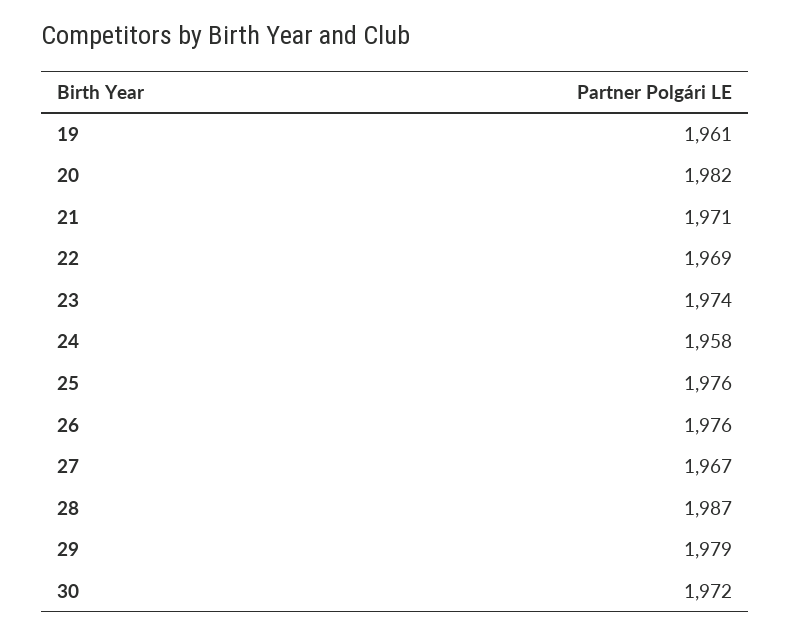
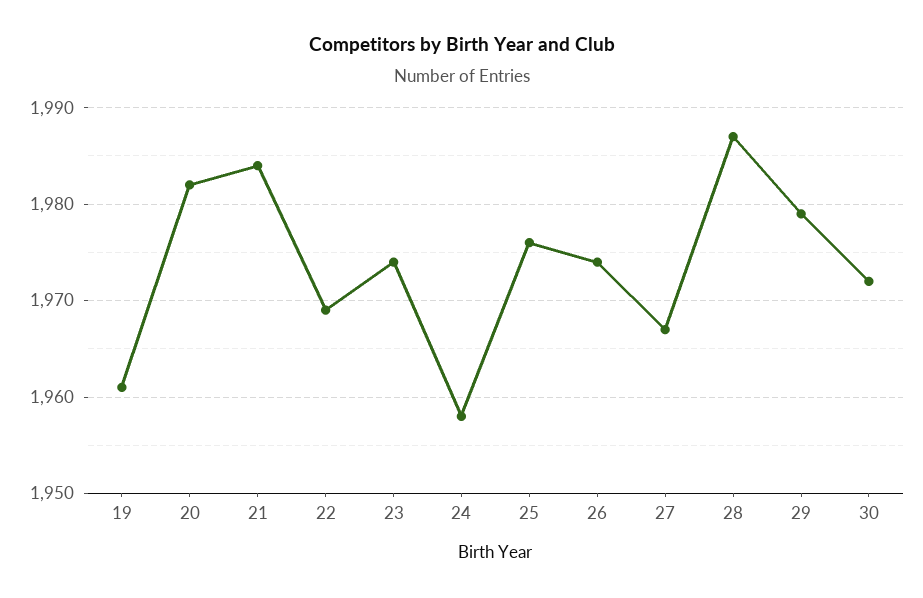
  {
    "19": 1961,
    "20": 1982,
-   "21": 1971,
+   "21": 1984,
    "22": 1969,
    "23": 1974,
    "24": 1958,
    "25": 1976,
-   "26": 1976,
+   "26": 1974,
    "27": 1967,
    "28": 1987,
    "29": 1979,
    "30": 1972
  }

